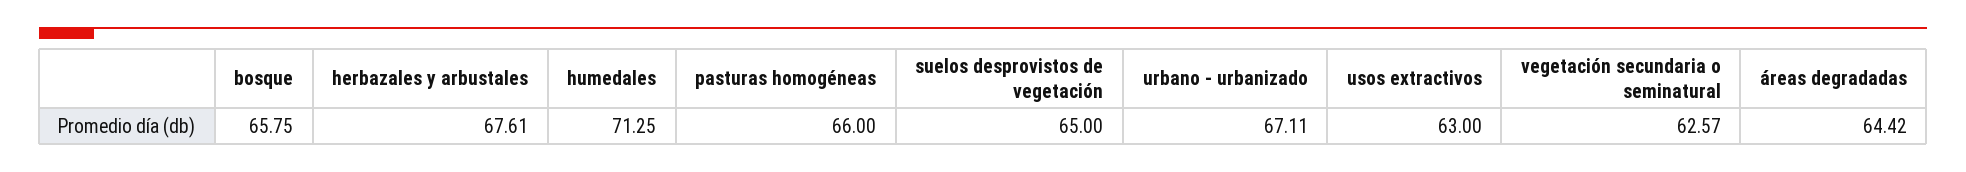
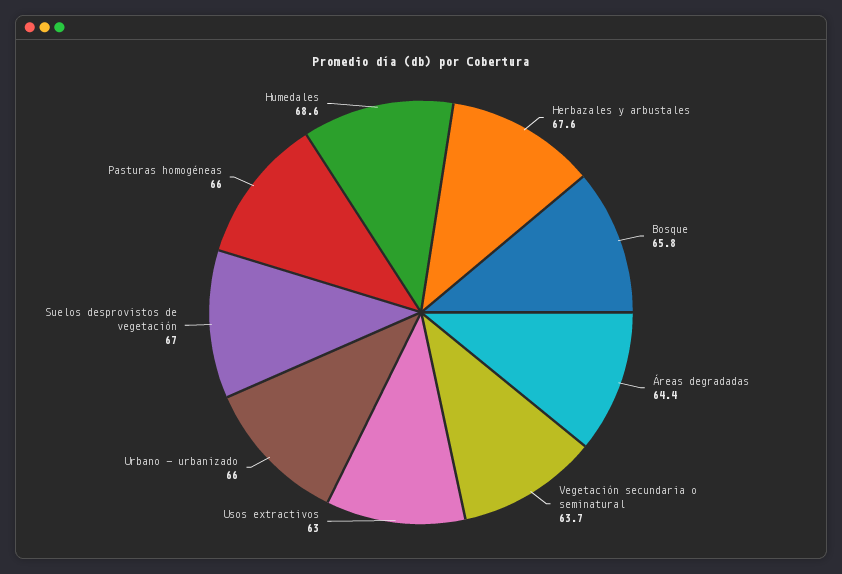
  {
    "bosque": 65.75,
    "herbazales y arbustales": 67.61,
-   "humedales": 71.25,
+   "humedales": 68.6,
    "pasturas homogéneas": 66,
-   "suelos desprovistos de vegetación": 65,
+   "suelos desprovistos de vegetación": 67,
-   "urbano - urbanizado": 67.11,
+   "urbano - urbanizado": 66,
    "usos extractivos": 63,
-   "vegetación secundaria o seminatural": 62.57,
+   "vegetación secundaria o seminatural": 63.7,
    "áreas degradadas": 64.42
  }

